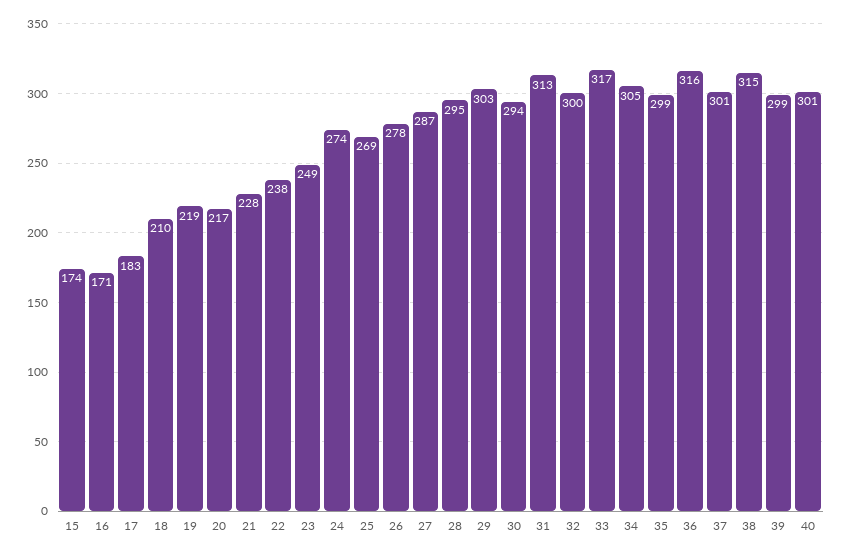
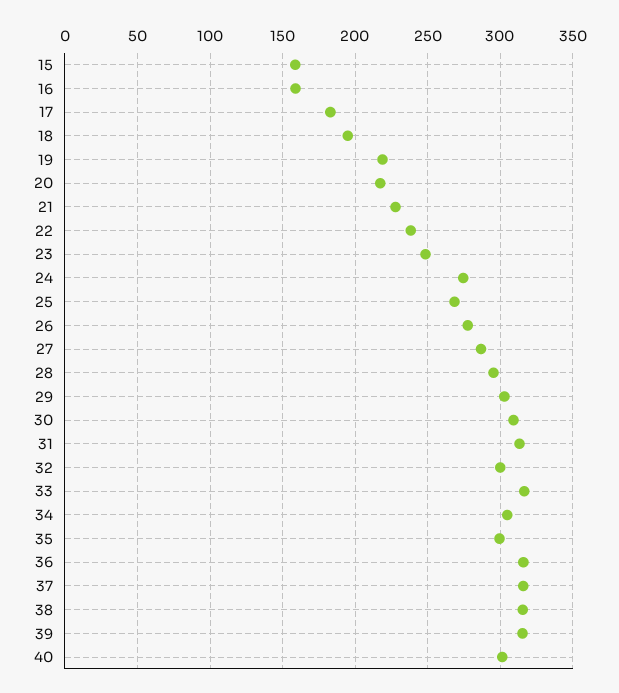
  {
-   "15": 174,
+   "15": 160,
-   "16": 171,
+   "16": 160,
    "17": 183,
-   "18": 210,
+   "18": 195,
    "19": 219,
    "20": 217,
    "21": 228,
    "22": 238,
    "23": 249,
    "24": 274,
    "25": 269,
    "26": 278,
    "27": 287,
    "28": 295,
    "29": 303,
-   "30": 294,
+   "30": 310,
    "31": 313,
    "32": 300,
    "33": 317,
    "34": 305,
    "35": 299,
    "36": 316,
-   "37": 301,
+   "37": 315,
    "38": 315,
-   "39": 299,
+   "39": 315,
    "40": 301
  }

